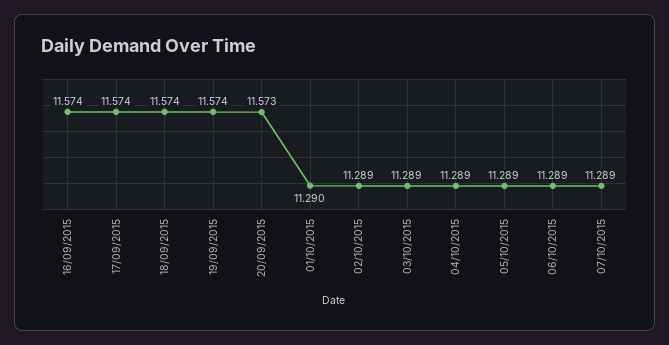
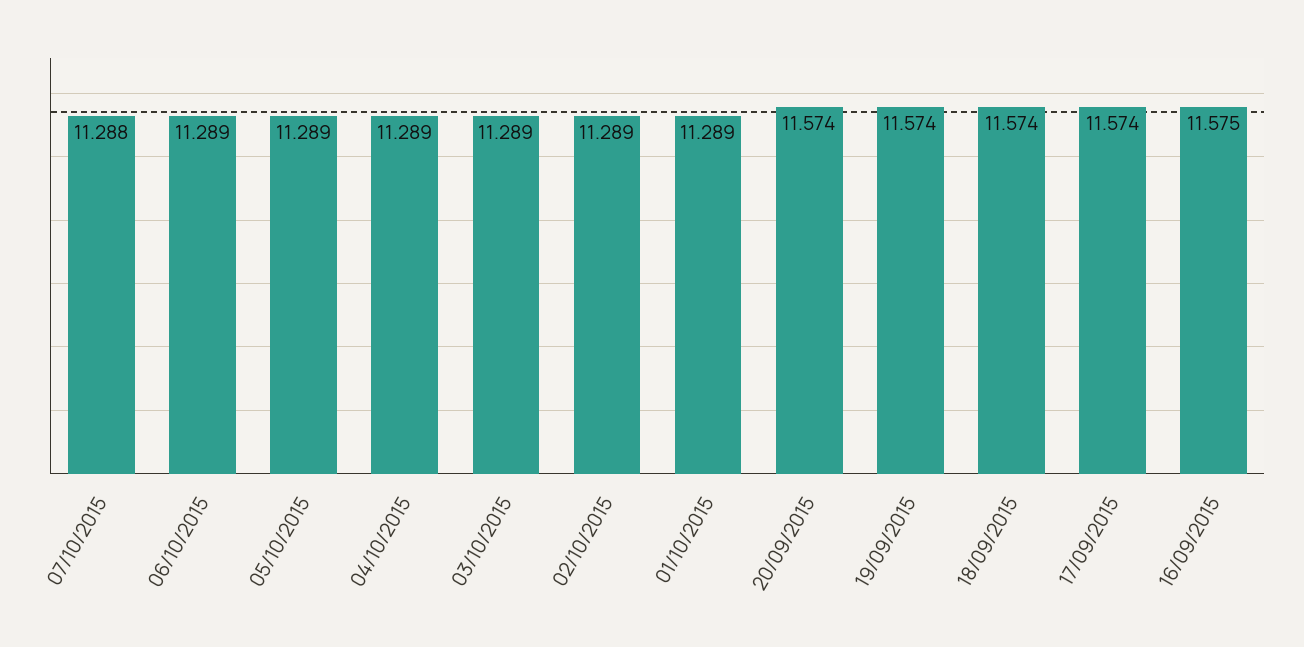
  {
-   "16/09/2015": 11.574,
+   "16/09/2015": 11.575,
    "17/09/2015": 11.574,
    "18/09/2015": 11.574,
    "19/09/2015": 11.574,
-   "20/09/2015": 11.573,
+   "20/09/2015": 11.574,
-   "01/10/2015": 11.29,
+   "01/10/2015": 11.289,
    "02/10/2015": 11.289,
    "03/10/2015": 11.289,
    "04/10/2015": 11.289,
    "05/10/2015": 11.289,
    "06/10/2015": 11.289,
-   "07/10/2015": 11.289
+   "07/10/2015": 11.288
  }

